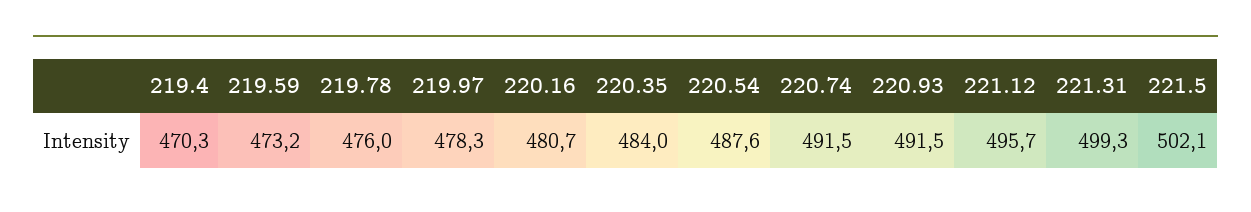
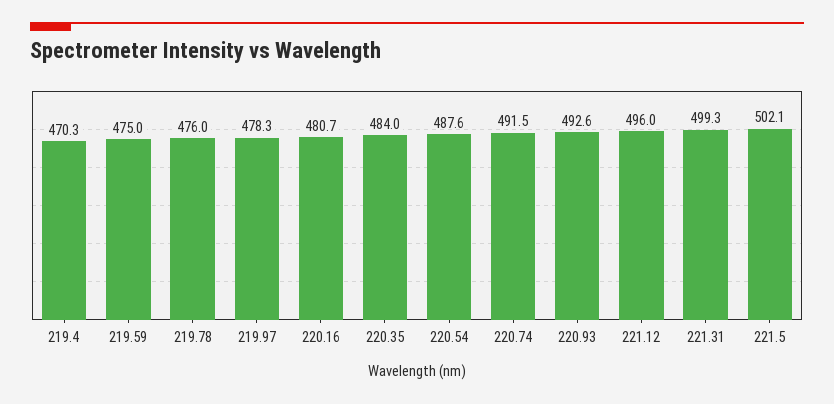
  {
    "219.4": 470.3,
-   "219.59": 473.2,
+   "219.59": 475,
    "219.78": 476,
    "219.97": 478.3,
    "220.16": 480.7,
    "220.35": 484,
    "220.54": 487.6,
    "220.74": 491.5,
-   "220.93": 491.5,
+   "220.93": 492.6,
-   "221.12": 495.7,
+   "221.12": 496,
    "221.31": 499.3,
    "221.5": 502.1
  }

